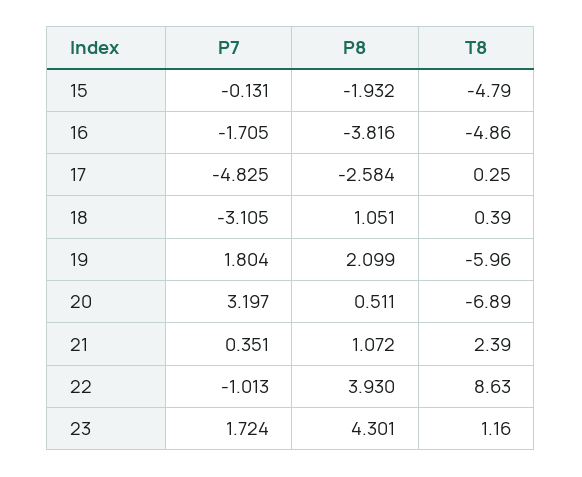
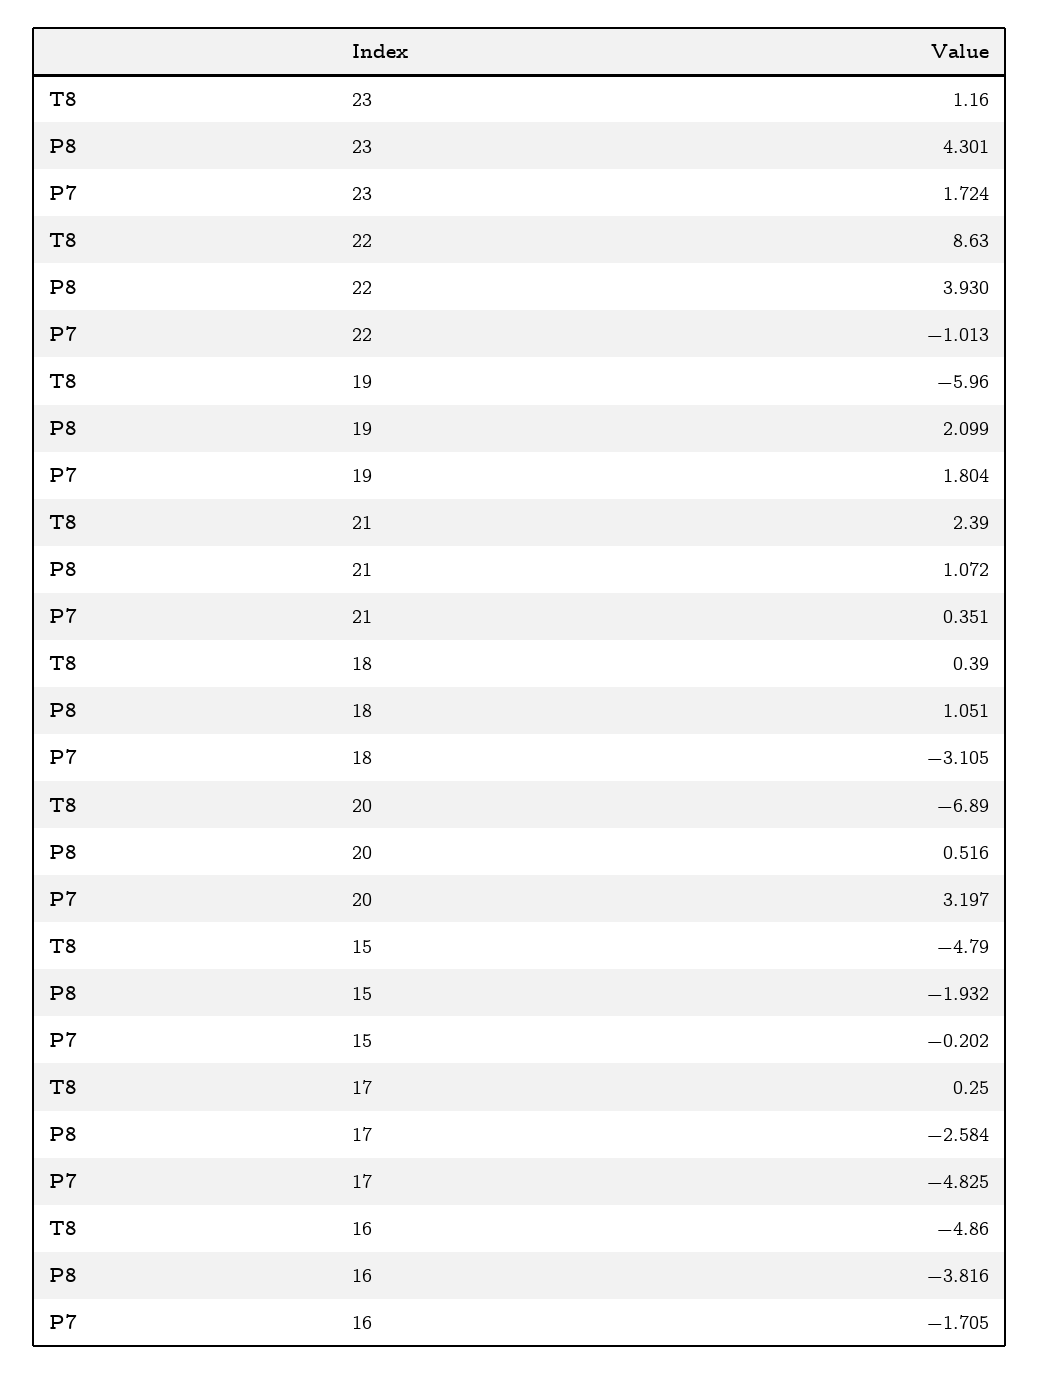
  {
    "P7": {
-     "15": -0.131,
+     "15": -0.202,
      "16": -1.705,
      "17": -4.825,
      "18": -3.105,
      "19": 1.804,
      "20": 3.197,
      "21": 0.351,
      "22": -1.013,
      "23": 1.724
    },
    "P8": {
      "15": -1.932,
      "16": -3.816,
      "17": -2.584,
      "18": 1.051,
      "19": 2.099,
-     "20": 0.511,
+     "20": 0.516,
      "21": 1.072,
      "22": 3.93,
      "23": 4.301
    },
    "T8": {
      "15": -4.79,
      "16": -4.86,
      "17": 0.25,
      "18": 0.39,
      "19": -5.96,
      "20": -6.89,
      "21": 2.39,
      "22": 8.63,
      "23": 1.16
    }
  }

